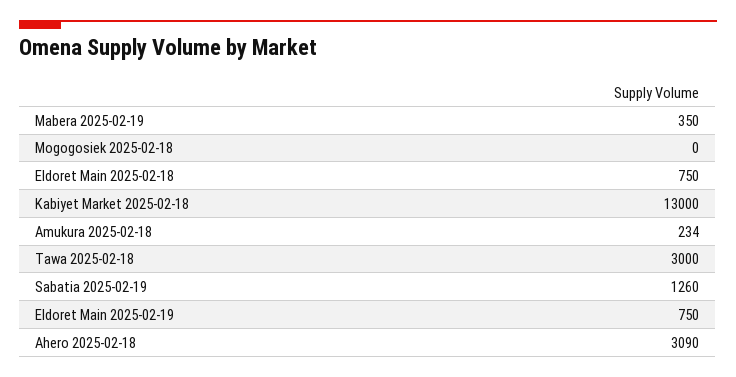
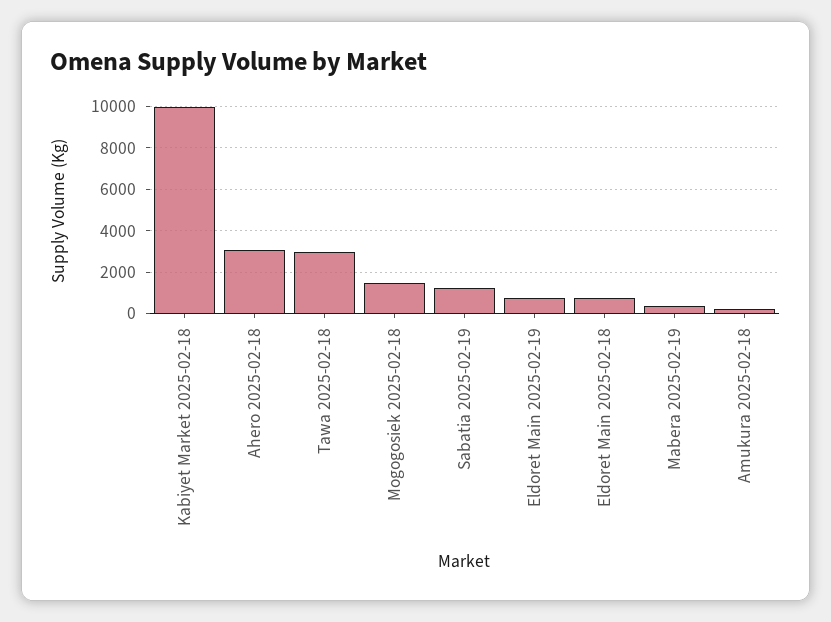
  {
    "Mabera 2025-02-19": 350,
-   "Mogogosiek 2025-02-18": 0,
+   "Mogogosiek 2025-02-18": 1500,
    "Eldoret Main 2025-02-18": 750,
-   "Kabiyet Market 2025-02-18": 13000,
+   "Kabiyet Market 2025-02-18": 10000,
    "Amukura 2025-02-18": 234,
    "Tawa 2025-02-18": 3000,
    "Sabatia 2025-02-19": 1260,
    "Eldoret Main 2025-02-19": 750,
    "Ahero 2025-02-18": 3090
  }

